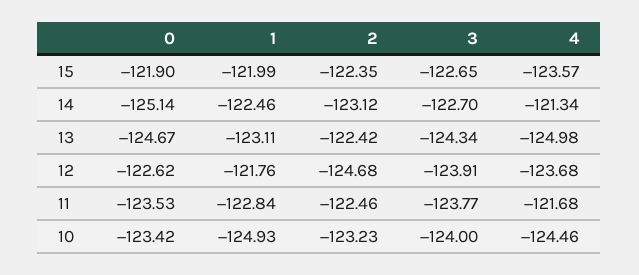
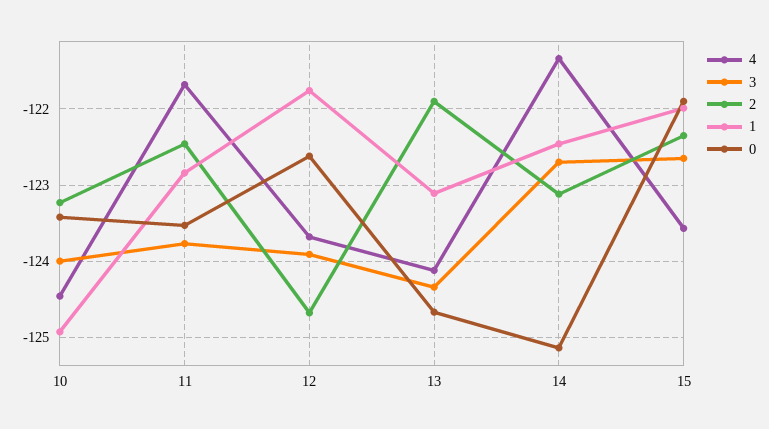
  {
    "0": {
      "15": -121.9,
      "14": -125.14,
      "13": -124.67,
      "12": -122.62,
      "11": -123.53,
      "10": -123.42
    },
    "1": {
      "15": -121.99,
      "14": -122.46,
      "13": -123.11,
      "12": -121.76,
      "11": -122.84,
      "10": -124.93
    },
    "2": {
      "15": -122.35,
      "14": -123.12,
-     "13": -122.42,
+     "13": -121.9,
      "12": -124.68,
      "11": -122.46,
      "10": -123.23
    },
    "3": {
      "15": -122.65,
      "14": -122.7,
      "13": -124.34,
      "12": -123.91,
      "11": -123.77,
      "10": -124
    },
    "4": {
      "15": -123.57,
      "14": -121.34,
-     "13": -124.98,
+     "13": -124.1,
      "12": -123.68,
      "11": -121.68,
      "10": -124.46
    }
  }

